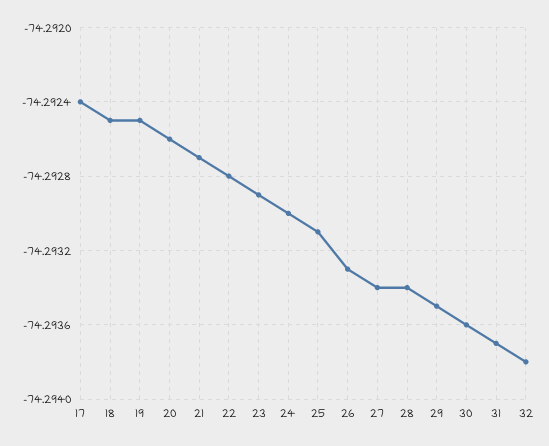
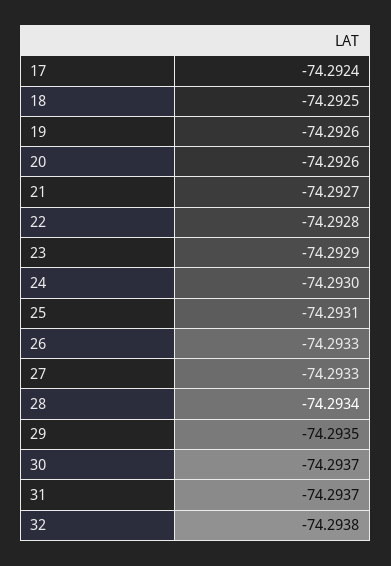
  {
    "17": -74.2924,
    "18": -74.2925,
-   "19": -74.2925,
+   "19": -74.2926,
    "20": -74.2926,
    "21": -74.2927,
    "22": -74.2928,
    "23": -74.2929,
    "24": -74.293,
    "25": -74.2931,
    "26": -74.2933,
-   "27": -74.2934,
+   "27": -74.2933,
    "28": -74.2934,
    "29": -74.2935,
-   "30": -74.2936,
+   "30": -74.2937,
    "31": -74.2937,
    "32": -74.2938
  }

